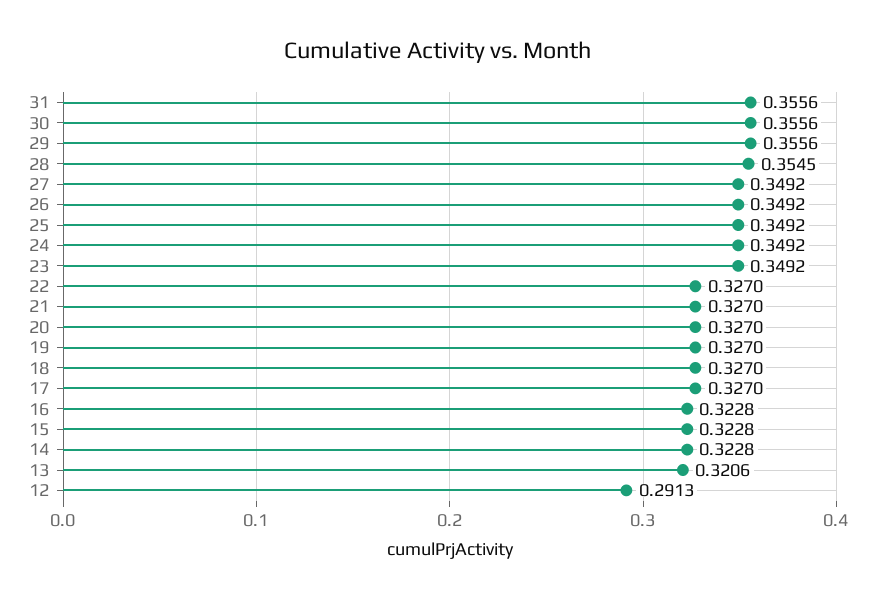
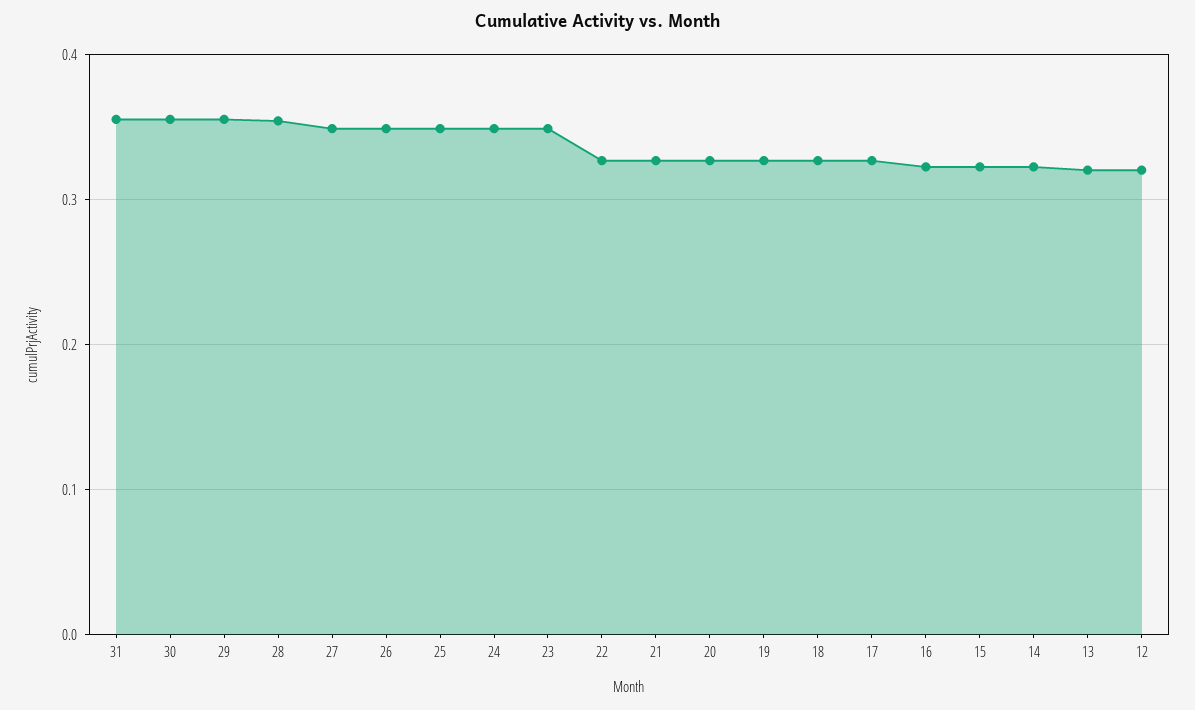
  {
    "31": 0.3556,
    "30": 0.3556,
    "29": 0.3556,
    "28": 0.3545,
    "27": 0.3492,
    "26": 0.3492,
    "25": 0.3492,
    "24": 0.3492,
    "23": 0.3492,
    "22": 0.327,
    "21": 0.327,
    "20": 0.327,
    "19": 0.327,
    "18": 0.327,
    "17": 0.327,
    "16": 0.3228,
    "15": 0.3228,
    "14": 0.3228,
    "13": 0.3206,
-   "12": 0.2913
+   "12": 0.32
  }

